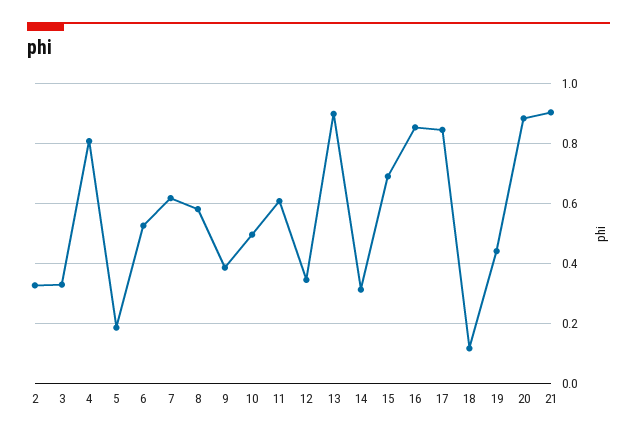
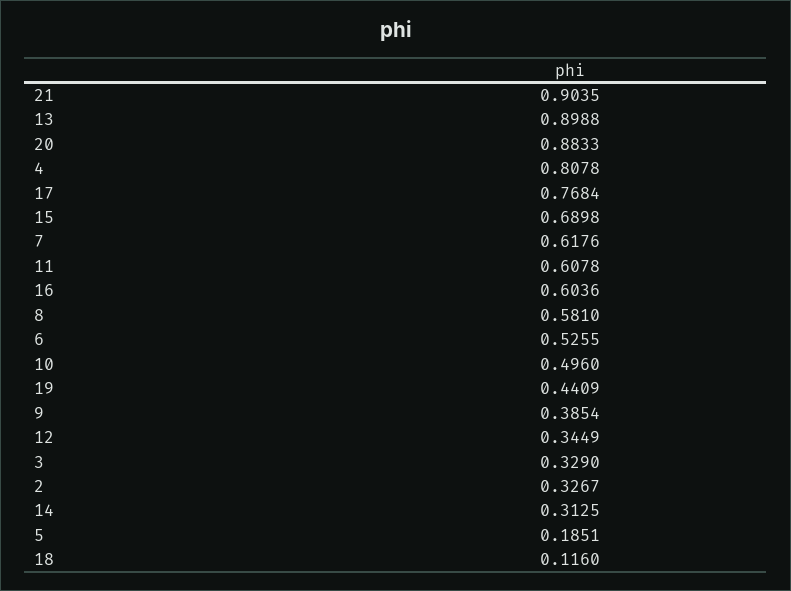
  {
    "2": 0.3267,
    "3": 0.329,
    "4": 0.8078,
    "5": 0.1851,
    "6": 0.5255,
    "7": 0.6176,
    "8": 0.581,
    "9": 0.3854,
    "10": 0.496,
    "11": 0.6078,
    "12": 0.3449,
    "13": 0.8988,
    "14": 0.3125,
    "15": 0.6898,
-   "16": 0.85,
+   "16": 0.6036,
-   "17": 0.85,
+   "17": 0.7684,
    "18": 0.116,
    "19": 0.4409,
    "20": 0.8833,
    "21": 0.9035
  }

